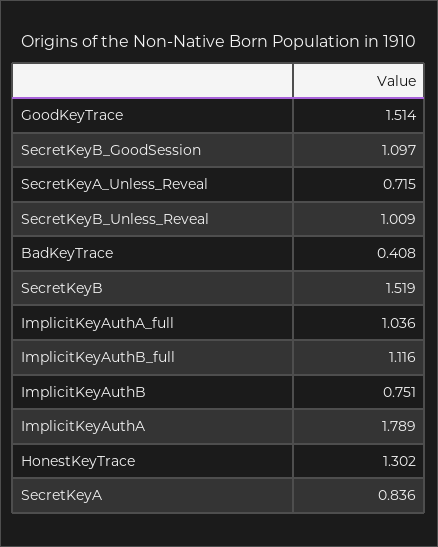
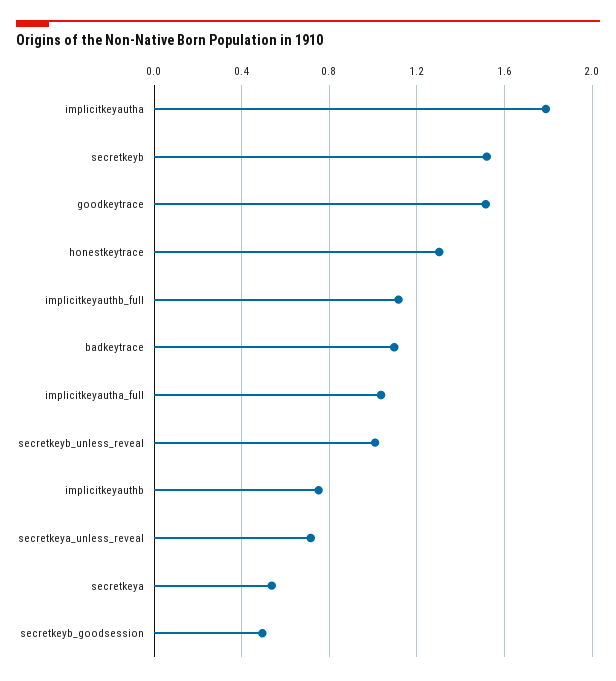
  {
    "GoodKeyTrace": 1.514,
-   "SecretKeyB_GoodSession": 1.097,
+   "SecretKeyB_GoodSession": 0.5,
    "SecretKeyA_Unless_Reveal": 0.715,
    "SecretKeyB_Unless_Reveal": 1.009,
-   "BadKeyTrace": 0.408,
+   "BadKeyTrace": 1.1,
    "SecretKeyB": 1.519,
    "ImplicitKeyAuthA_full": 1.036,
    "ImplicitKeyAuthB_full": 1.116,
    "ImplicitKeyAuthB": 0.751,
    "ImplicitKeyAuthA": 1.789,
    "HonestKeyTrace": 1.302,
-   "SecretKeyA": 0.836
+   "SecretKeyA": 0.55
  }

